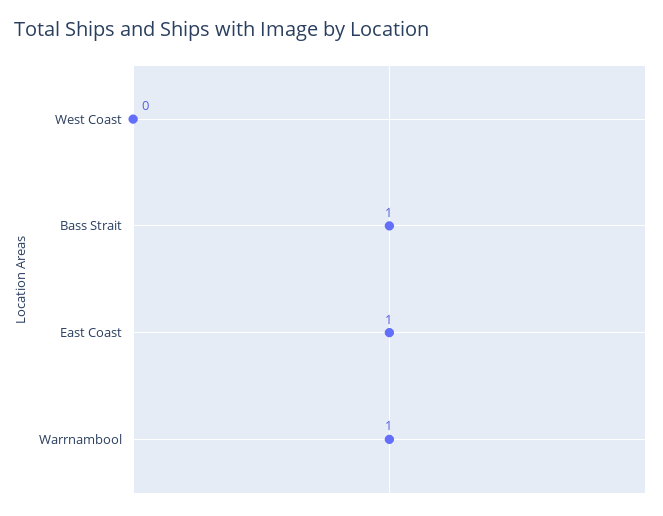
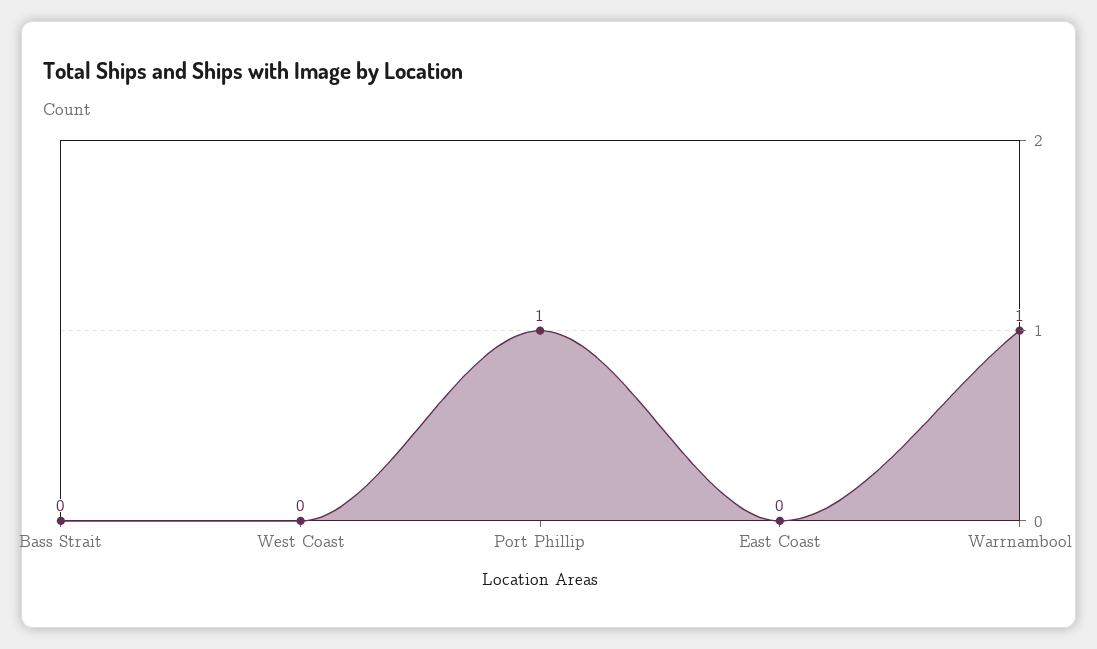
  {
    "West Coast": 0,
-   "Bass Strait": 1,
+   "Bass Strait": 0,
-   "East Coast": 1,
+   "East Coast": 0,
-   "Warrnambool": 1
+   "Warrnambool": 1,
+   "Port Phillip": 1
  }

